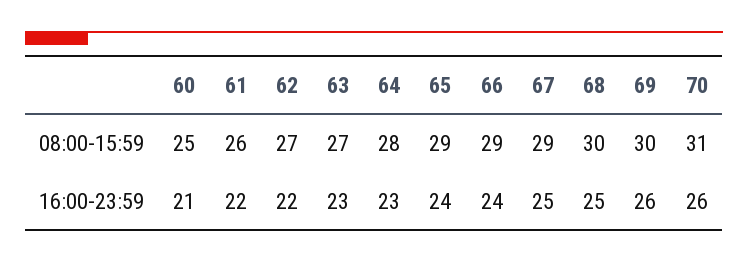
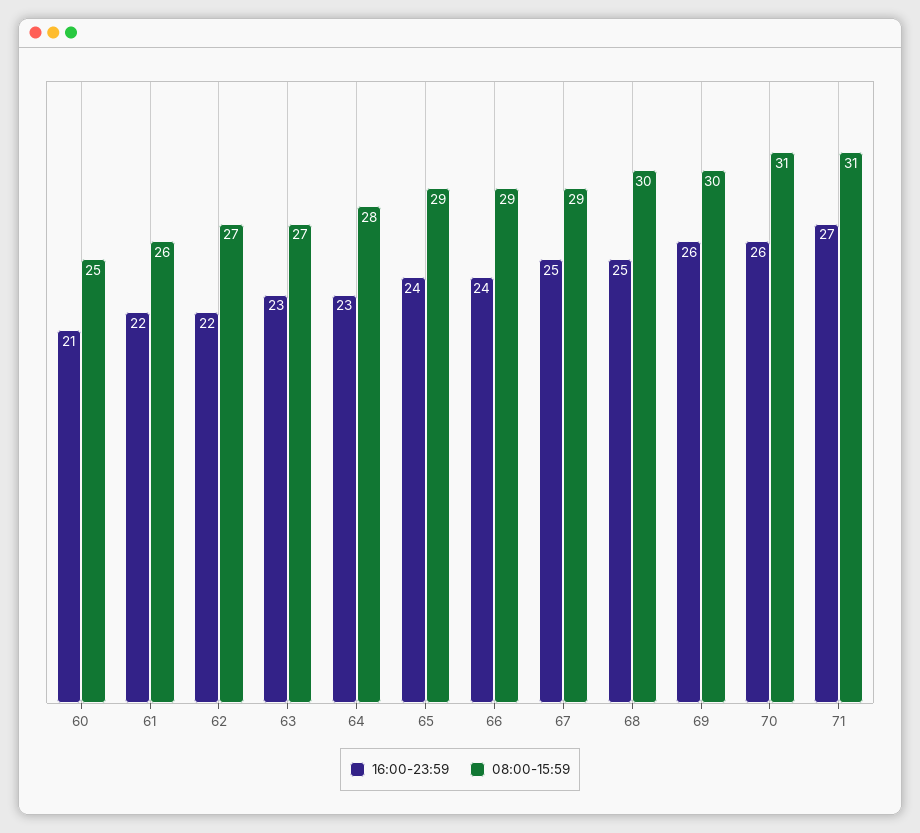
  {
    "08:00-15:59": {
      "60": 25,
      "61": 26,
      "62": 27,
      "63": 27,
      "64": 28,
      "65": 29,
      "66": 29,
      "67": 29,
      "68": 30,
      "69": 30,
-     "70": 31
+     "70": 31,
+     "71": 31
    },
    "16:00-23:59": {
      "60": 21,
      "61": 22,
      "62": 22,
      "63": 23,
      "64": 23,
      "65": 24,
      "66": 24,
      "67": 25,
      "68": 25,
      "69": 26,
-     "70": 26
+     "70": 26,
+     "71": 27
    }
  }

